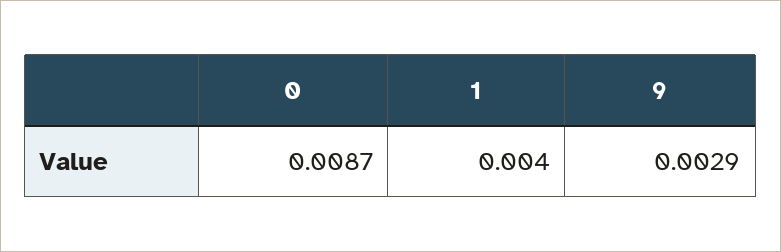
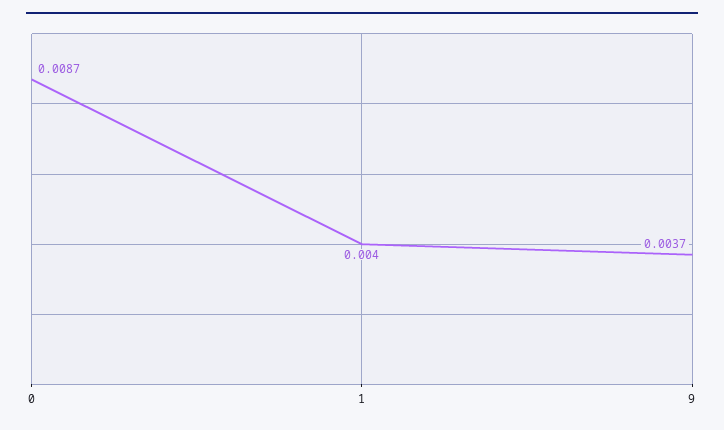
  {
    "0": 0.0087,
    "1": 0.004,
-   "9": 0.0029
+   "9": 0.0037
  }

